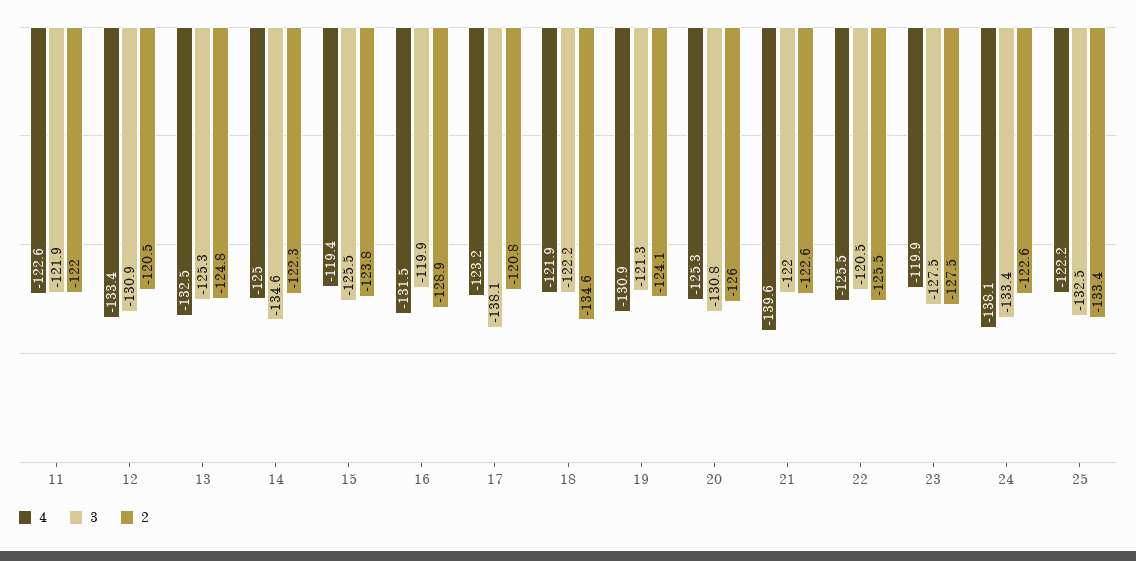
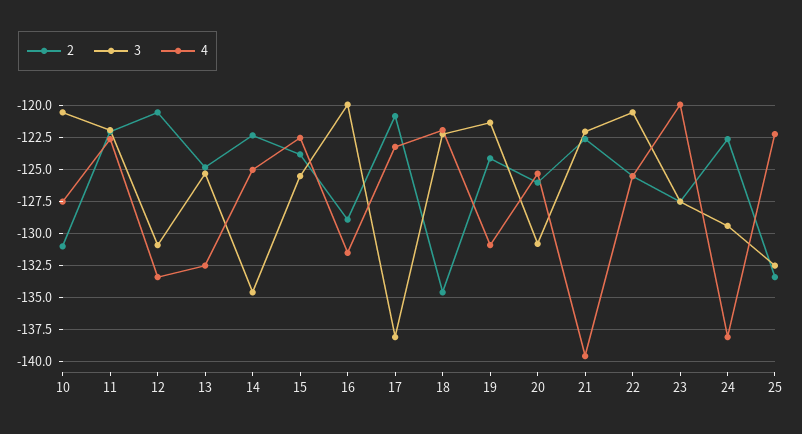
  {
    "4": {
      "11": -122.6,
      "12": -133.4,
      "13": -132.5,
      "14": -125,
-     "15": -119.4,
+     "15": -122.5,
      "16": -131.5,
      "17": -123.2,
      "18": -121.9,
      "19": -130.9,
      "20": -125.3,
      "21": -139.6,
      "22": -125.5,
      "23": -119.9,
      "24": -138.1,
-     "25": -122.2
+     "25": -122.2,
+     "10": -127.5
    },
    "3": {
      "11": -121.9,
      "12": -130.9,
      "13": -125.3,
      "14": -134.6,
      "15": -125.5,
      "16": -119.9,
      "17": -138.1,
      "18": -122.2,
      "19": -121.3,
      "20": -130.8,
      "21": -122,
      "22": -120.5,
      "23": -127.5,
-     "24": -133.4,
+     "24": -129.5,
-     "25": -132.5
+     "25": -132.5,
+     "10": -120.5
    },
    "2": {
      "11": -122,
      "12": -120.5,
      "13": -124.8,
      "14": -122.3,
      "15": -123.8,
      "16": -128.9,
      "17": -120.8,
      "18": -134.6,
      "19": -124.1,
      "20": -126,
      "21": -122.6,
      "22": -125.5,
      "23": -127.5,
      "24": -122.6,
-     "25": -133.4
+     "25": -133.4,
+     "10": -131
    }
  }

